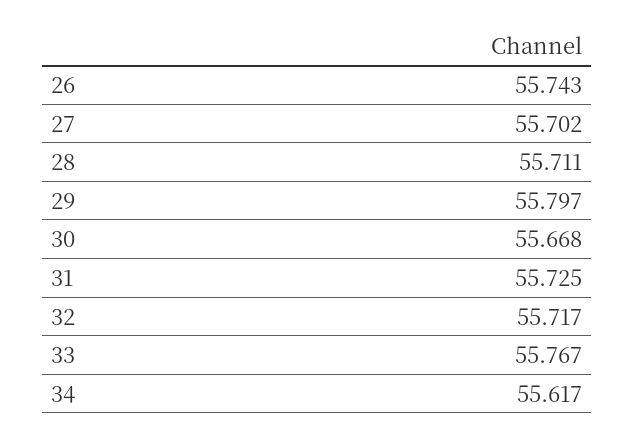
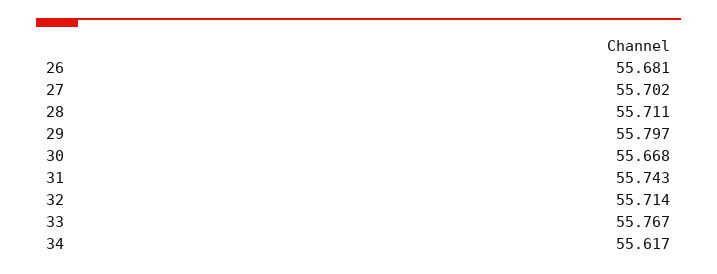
  {
-   "26": 55.743,
+   "26": 55.681,
    "27": 55.702,
    "28": 55.711,
    "29": 55.797,
    "30": 55.668,
-   "31": 55.725,
+   "31": 55.743,
-   "32": 55.717,
+   "32": 55.714,
    "33": 55.767,
    "34": 55.617
  }

